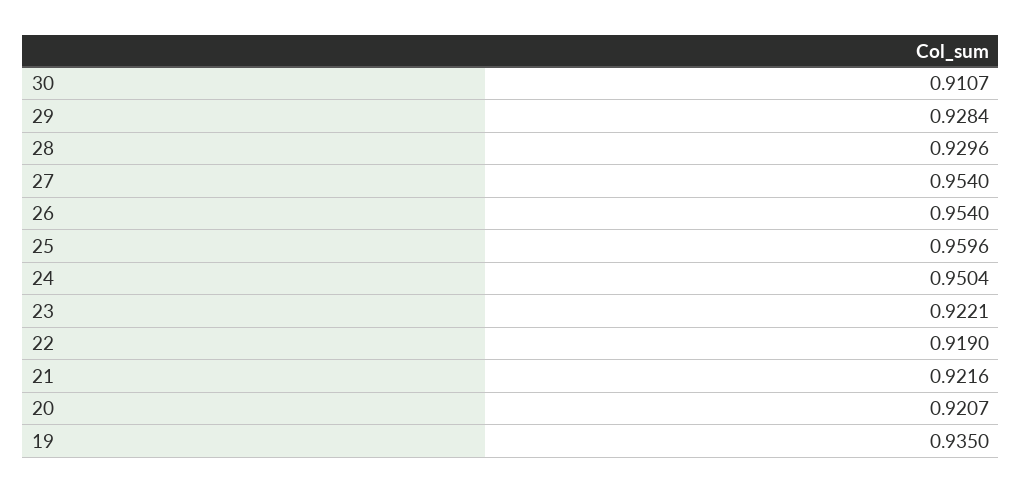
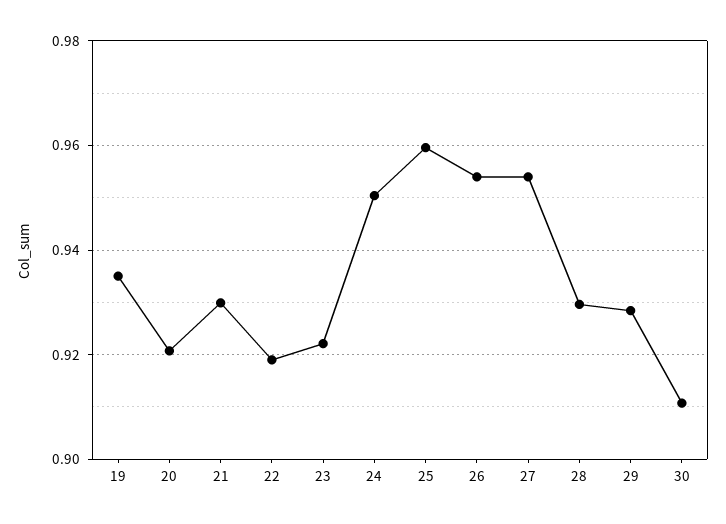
  {
    "30": 0.9107,
    "29": 0.9284,
    "28": 0.9296,
    "27": 0.954,
    "26": 0.954,
    "25": 0.9596,
    "24": 0.9504,
    "23": 0.9221,
    "22": 0.919,
-   "21": 0.9216,
+   "21": 0.93,
    "20": 0.9207,
    "19": 0.935
  }

